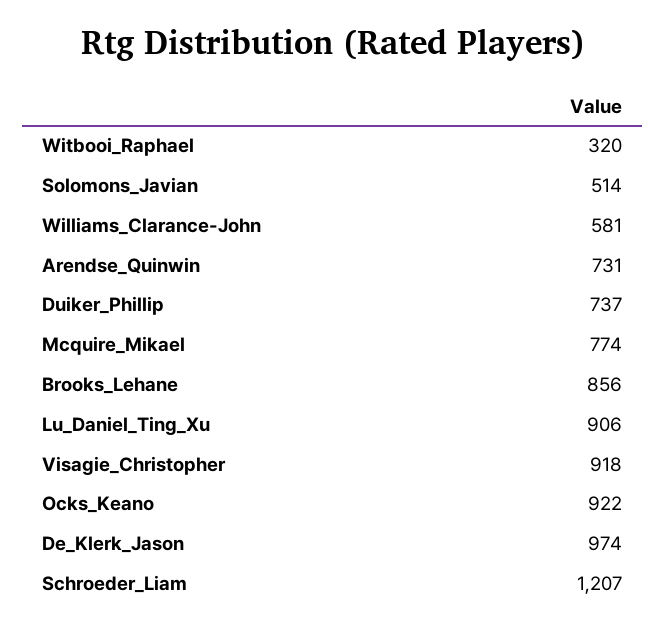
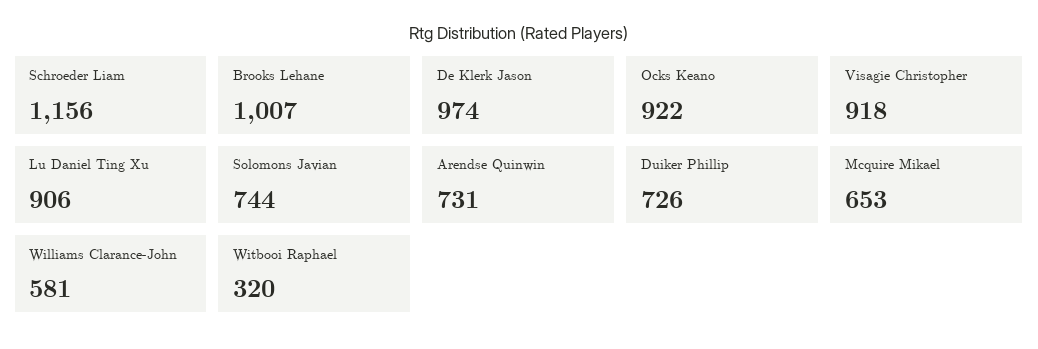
  {
    "Witbooi_Raphael": 320,
-   "Solomons_Javian": 514,
+   "Solomons_Javian": 744,
    "Williams_Clarance-John": 581,
    "Arendse_Quinwin": 731,
-   "Duiker_Phillip": 737,
+   "Duiker_Phillip": 726,
-   "Mcquire_Mikael": 774,
+   "Mcquire_Mikael": 653,
-   "Brooks_Lehane": 856,
+   "Brooks_Lehane": 1007,
    "Lu_Daniel_Ting_Xu": 906,
    "Visagie_Christopher": 918,
    "Ocks_Keano": 922,
    "De_Klerk_Jason": 974,
-   "Schroeder_Liam": 1207
+   "Schroeder_Liam": 1156
  }

